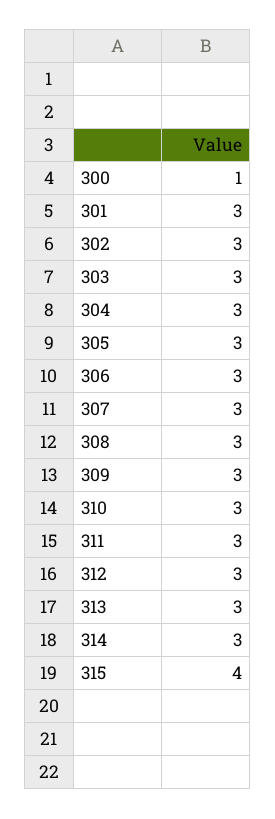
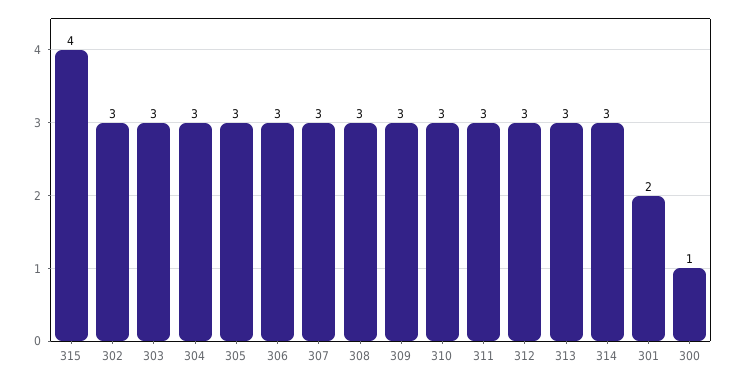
  {
    "300": 1,
-   "301": 3,
+   "301": 2,
    "302": 3,
    "303": 3,
    "304": 3,
    "305": 3,
    "306": 3,
    "307": 3,
    "308": 3,
    "309": 3,
    "310": 3,
    "311": 3,
    "312": 3,
    "313": 3,
    "314": 3,
    "315": 4
  }

